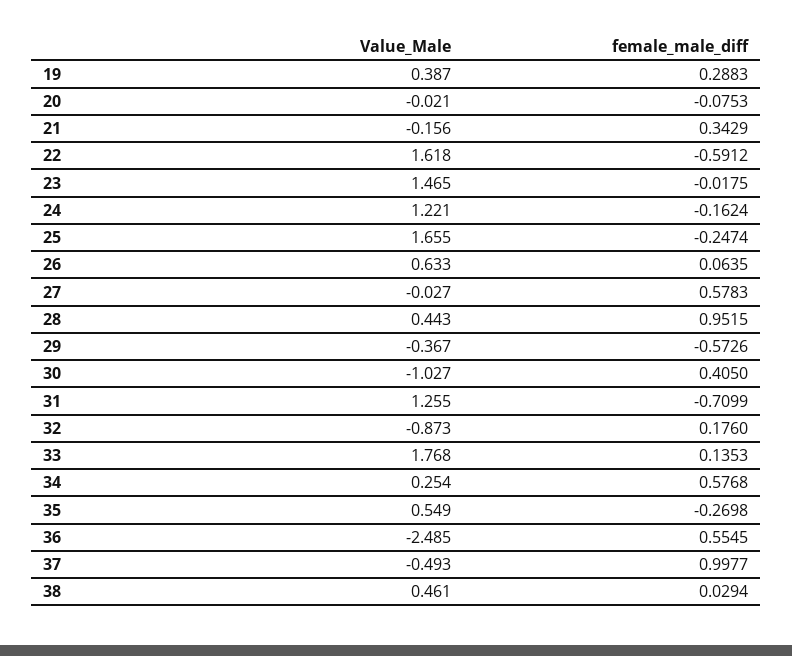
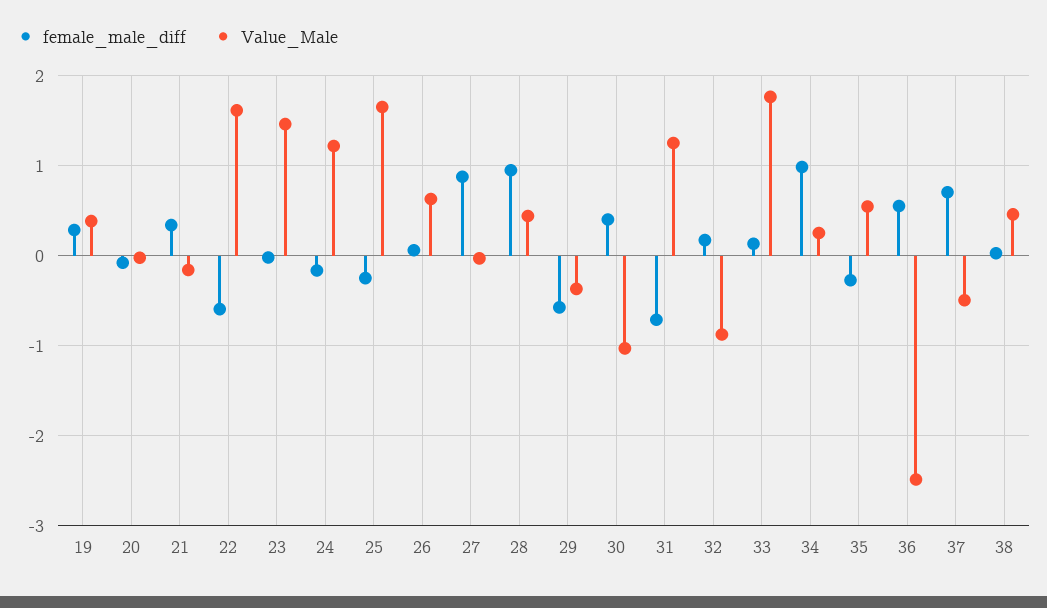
  {
    "Value_Male": {
      "19": 0.387,
      "20": -0.021,
      "21": -0.156,
      "22": 1.618,
      "23": 1.465,
      "24": 1.221,
      "25": 1.655,
      "26": 0.633,
      "27": -0.027,
      "28": 0.443,
      "29": -0.367,
      "30": -1.027,
      "31": 1.255,
      "32": -0.873,
      "33": 1.768,
      "34": 0.254,
      "35": 0.549,
      "36": -2.485,
      "37": -0.493,
      "38": 0.461
    },
    "female_male_diff": {
      "19": 0.2883,
      "20": -0.0753,
      "21": 0.3429,
      "22": -0.5912,
      "23": -0.0175,
      "24": -0.1624,
      "25": -0.2474,
      "26": 0.0635,
-     "27": 0.5783,
+     "27": 0.9,
      "28": 0.9515,
      "29": -0.5726,
      "30": 0.405,
      "31": -0.7099,
      "32": 0.176,
      "33": 0.1353,
-     "34": 0.5768,
+     "34": 1,
      "35": -0.2698,
      "36": 0.5545,
-     "37": 0.9977,
+     "37": 0.7,
      "38": 0.0294
    }
  }

